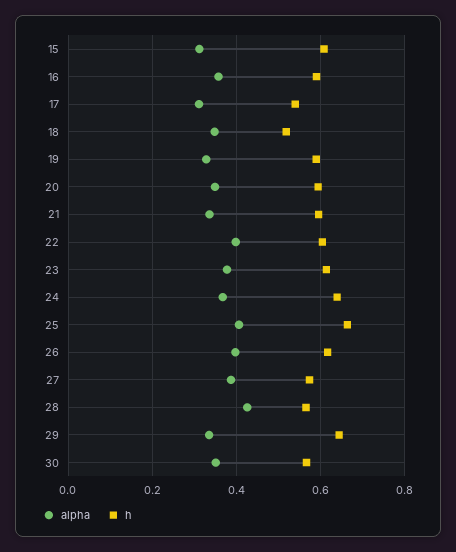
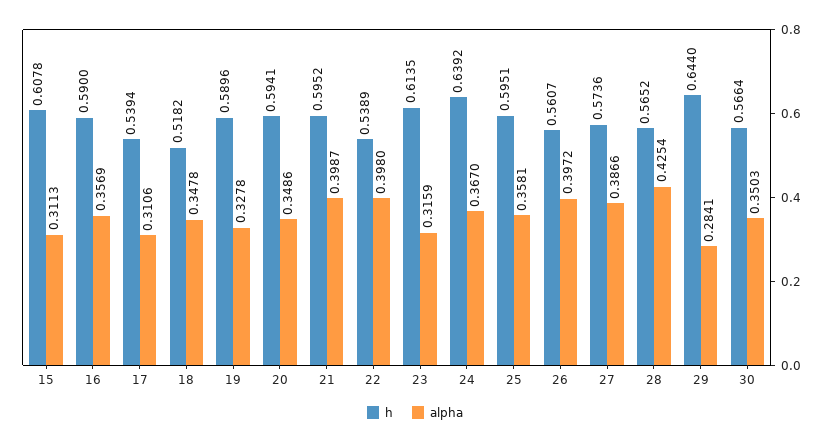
  {
    "alpha": {
      "15": 0.3113,
      "16": 0.3569,
      "17": 0.3106,
      "18": 0.3478,
      "19": 0.3278,
      "20": 0.3486,
-     "21": 0.34,
+     "21": 0.3987,
      "22": 0.398,
-     "23": 0.38,
+     "23": 0.3159,
      "24": 0.367,
-     "25": 0.4,
+     "25": 0.3581,
      "26": 0.3972,
      "27": 0.3866,
      "28": 0.4254,
-     "29": 0.34,
+     "29": 0.2841,
      "30": 0.3503
    },
    "h": {
      "15": 0.6078,
      "16": 0.59,
      "17": 0.5394,
      "18": 0.5182,
      "19": 0.5896,
      "20": 0.5941,
      "21": 0.5952,
-     "22": 0.6,
+     "22": 0.5389,
      "23": 0.6135,
      "24": 0.6392,
-     "25": 0.66,
+     "25": 0.5951,
-     "26": 0.62,
+     "26": 0.5607,
      "27": 0.5736,
      "28": 0.5652,
      "29": 0.644,
      "30": 0.5664
    }
  }

